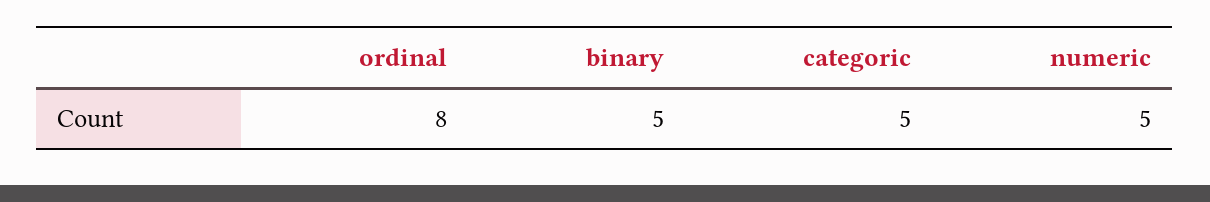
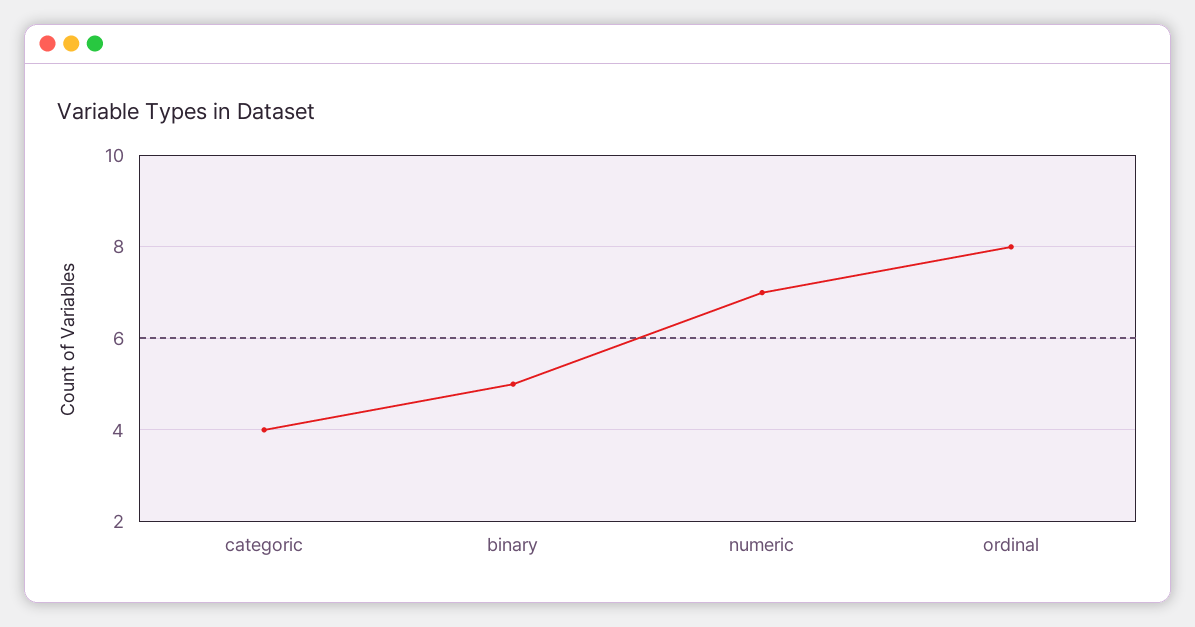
  {
    "ordinal": 8,
    "binary": 5,
-   "categoric": 5,
+   "categoric": 4,
-   "numeric": 5
+   "numeric": 7
  }

